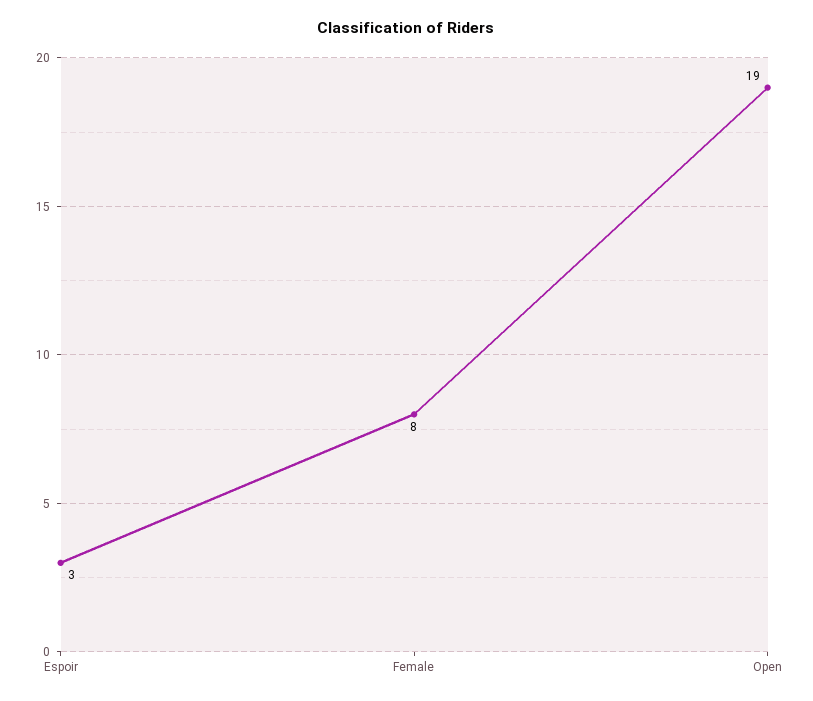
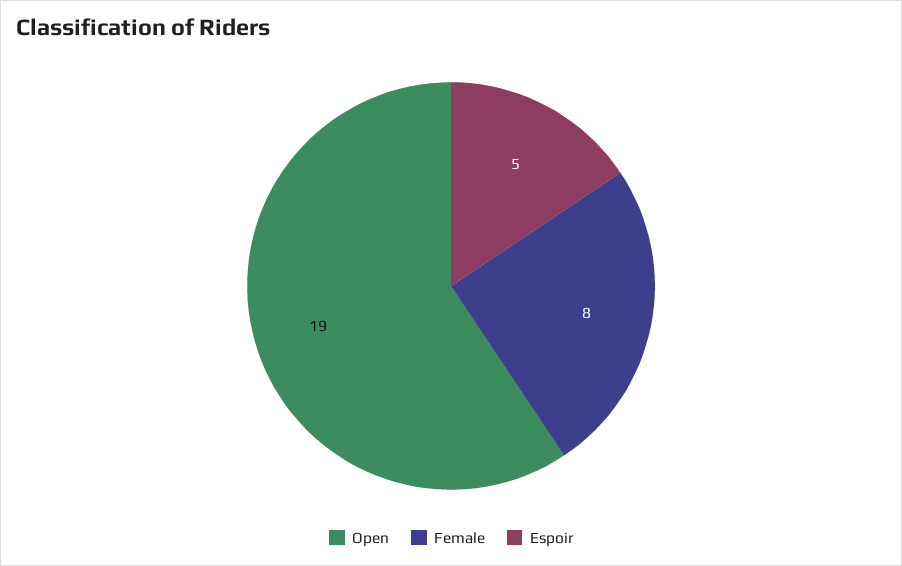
  {
-   "Espoir": 3,
+   "Espoir": 5,
    "Female": 8,
    "Open": 19
  }

